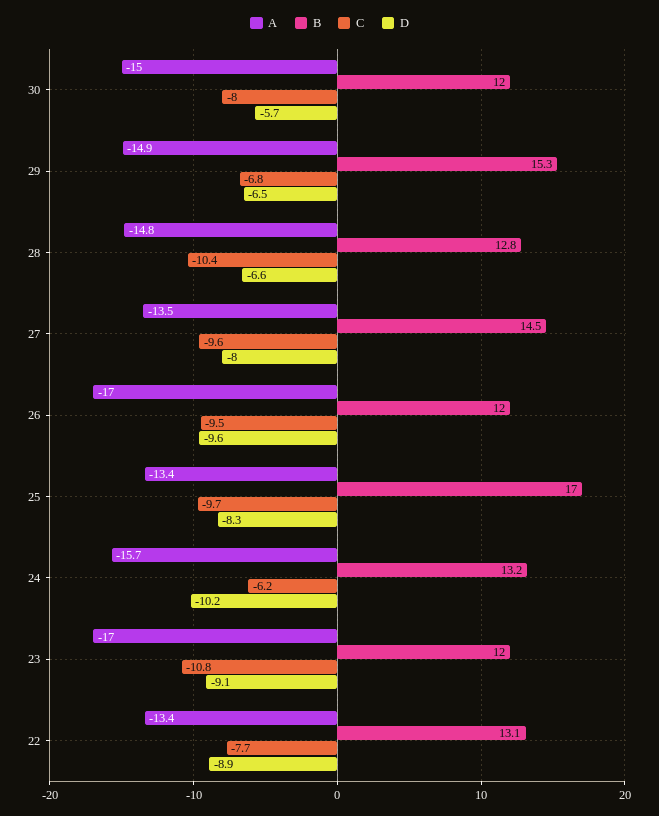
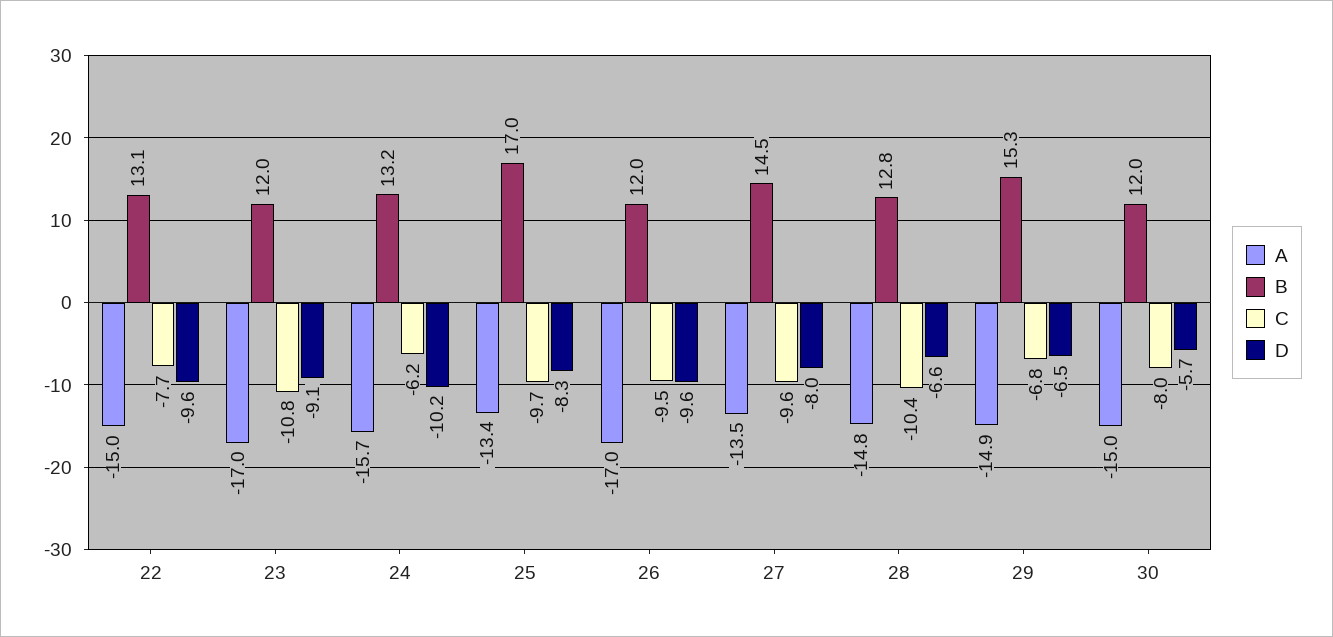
  {
    "A": {
      "30": -15,
      "29": -14.9,
      "28": -14.8,
      "27": -13.5,
      "26": -17,
      "25": -13.4,
      "24": -15.7,
      "23": -17,
-     "22": -13.4
+     "22": -15
    },
    "B": {
      "30": 12,
      "29": 15.3,
      "28": 12.8,
      "27": 14.5,
      "26": 12,
      "25": 17,
      "24": 13.2,
      "23": 12,
      "22": 13.1
    },
    "C": {
      "30": -8,
      "29": -6.8,
      "28": -10.4,
      "27": -9.6,
      "26": -9.5,
      "25": -9.7,
      "24": -6.2,
      "23": -10.8,
      "22": -7.7
    },
    "D": {
      "30": -5.7,
      "29": -6.5,
      "28": -6.6,
      "27": -8,
      "26": -9.6,
      "25": -8.3,
      "24": -10.2,
      "23": -9.1,
-     "22": -8.9
+     "22": -9.6
    }
  }

